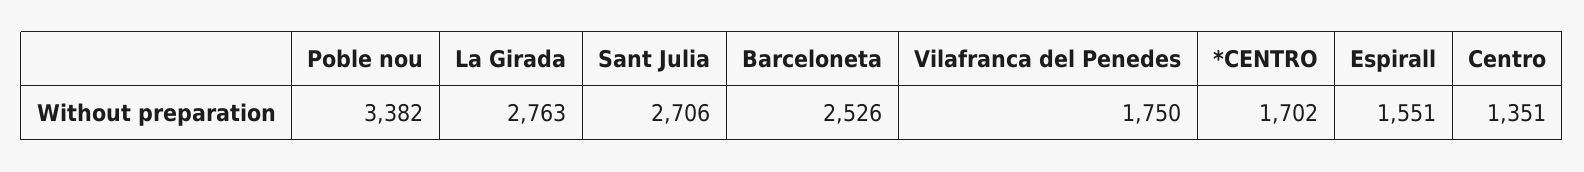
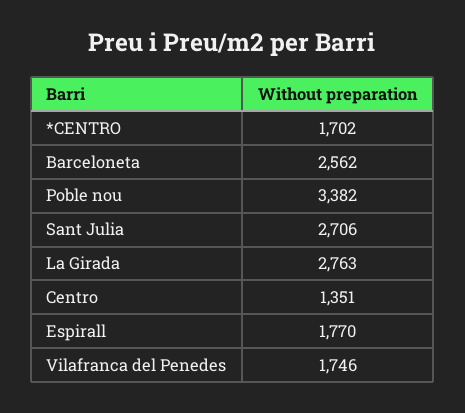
  {
    "Poble nou": 3382,
    "La Girada": 2763,
    "Sant Julia": 2706,
-   "Barceloneta": 2526,
+   "Barceloneta": 2562,
-   "Vilafranca del Penedes": 1750,
+   "Vilafranca del Penedes": 1746,
    "*CENTRO": 1702,
-   "Espirall": 1551,
+   "Espirall": 1770,
    "Centro": 1351
  }

